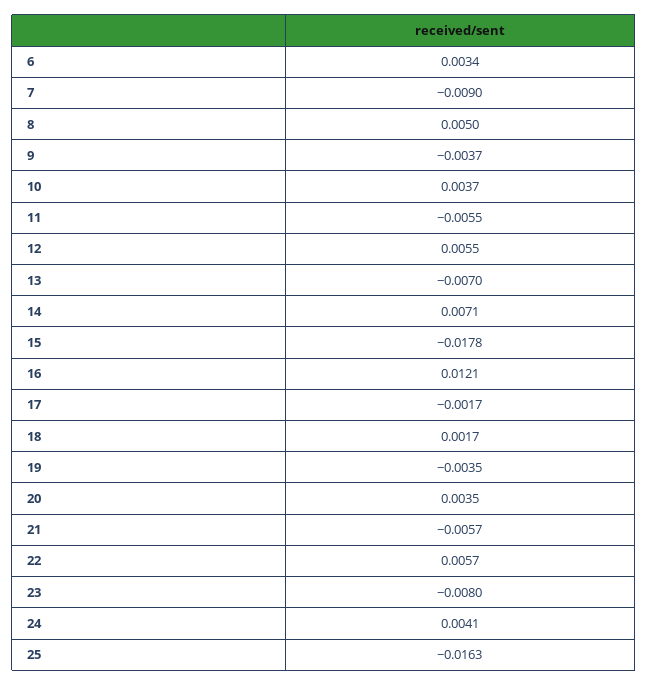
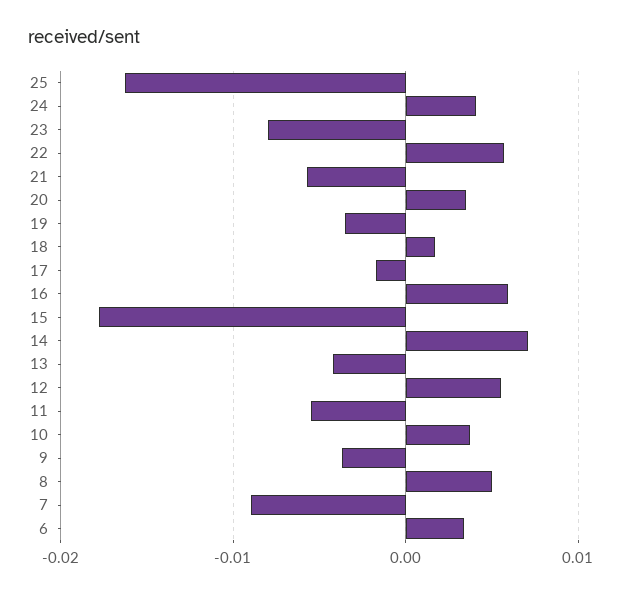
  {
    "6": 0.0034,
    "7": -0.009,
    "8": 0.005,
    "9": -0.0037,
    "10": 0.0037,
    "11": -0.0055,
    "12": 0.0055,
-   "13": -0.007,
+   "13": -0.004,
    "14": 0.0071,
    "15": -0.0178,
-   "16": 0.0121,
+   "16": 0.006,
    "17": -0.0017,
    "18": 0.0017,
    "19": -0.0035,
    "20": 0.0035,
    "21": -0.0057,
    "22": 0.0057,
    "23": -0.008,
    "24": 0.0041,
    "25": -0.0163
  }

